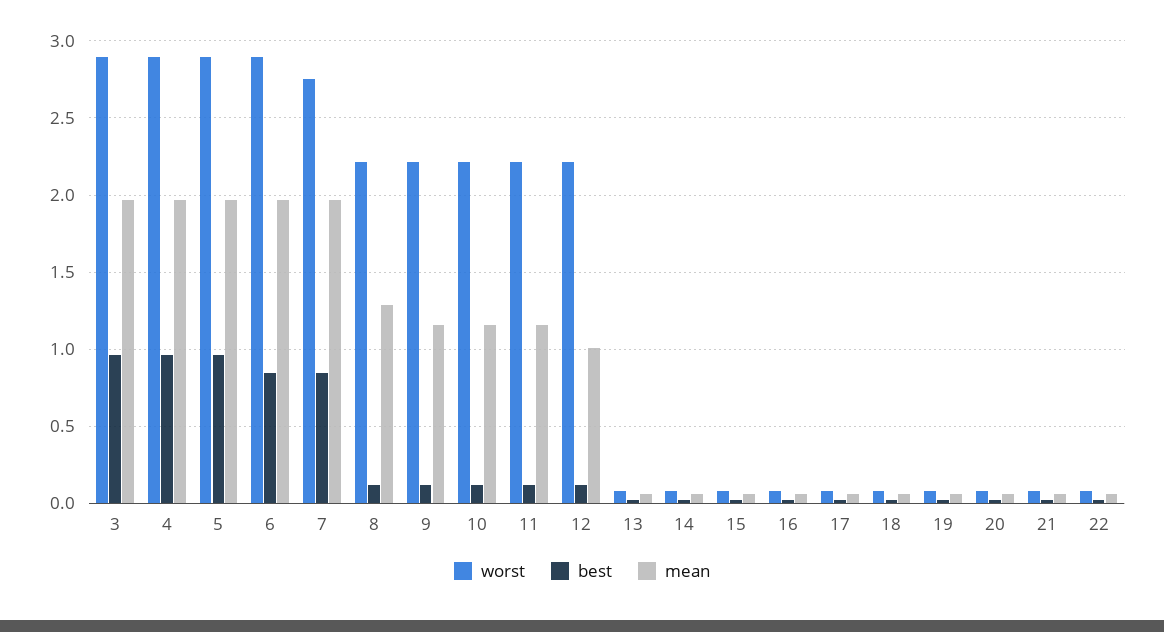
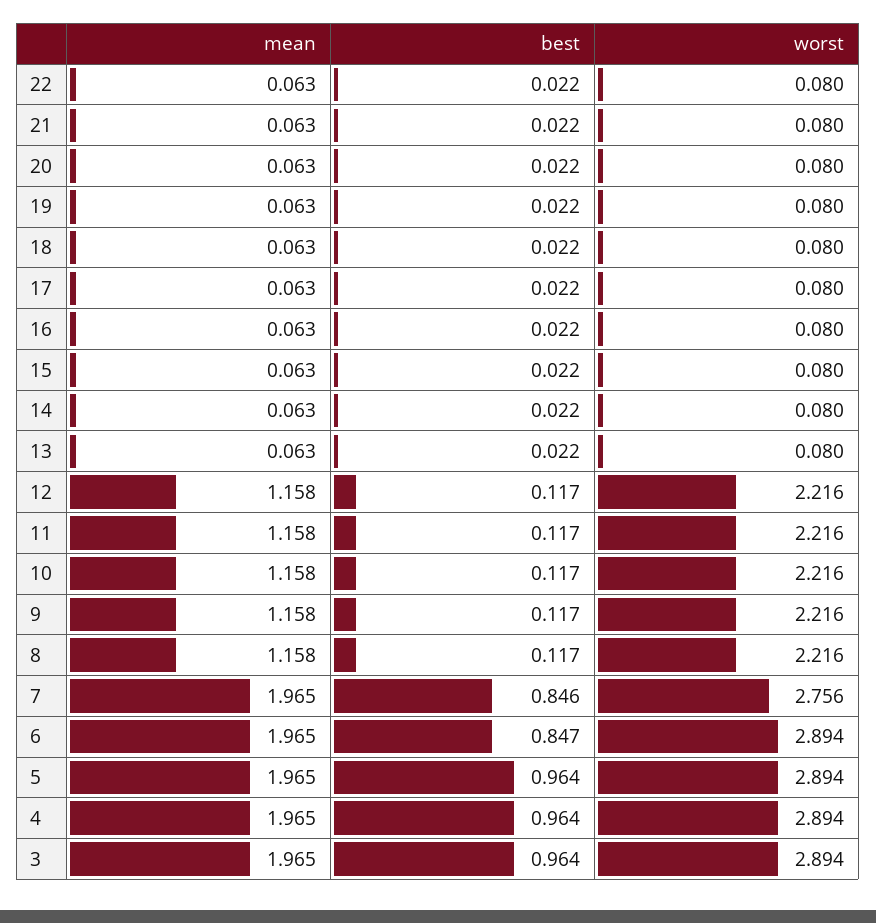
  {
    "worst": {
      "3": 2.894,
      "4": 2.894,
      "5": 2.894,
      "6": 2.894,
      "7": 2.756,
      "8": 2.216,
      "9": 2.216,
      "10": 2.216,
      "11": 2.216,
      "12": 2.216,
      "13": 0.08,
      "14": 0.08,
      "15": 0.08,
      "16": 0.08,
      "17": 0.08,
      "18": 0.08,
      "19": 0.08,
      "20": 0.08,
      "21": 0.08,
      "22": 0.08
    },
    "best": {
      "3": 0.964,
      "4": 0.964,
      "5": 0.964,
      "6": 0.847,
      "7": 0.846,
      "8": 0.117,
      "9": 0.117,
      "10": 0.117,
      "11": 0.117,
      "12": 0.117,
      "13": 0.022,
      "14": 0.022,
      "15": 0.022,
      "16": 0.022,
      "17": 0.022,
      "18": 0.022,
      "19": 0.022,
      "20": 0.022,
      "21": 0.022,
      "22": 0.022
    },
    "mean": {
      "3": 1.965,
      "4": 1.965,
      "5": 1.965,
      "6": 1.965,
      "7": 1.965,
-     "8": 1.3,
+     "8": 1.158,
      "9": 1.158,
      "10": 1.158,
      "11": 1.158,
-     "12": 1,
+     "12": 1.158,
      "13": 0.063,
      "14": 0.063,
      "15": 0.063,
      "16": 0.063,
      "17": 0.063,
      "18": 0.063,
      "19": 0.063,
      "20": 0.063,
      "21": 0.063,
      "22": 0.063
    }
  }

